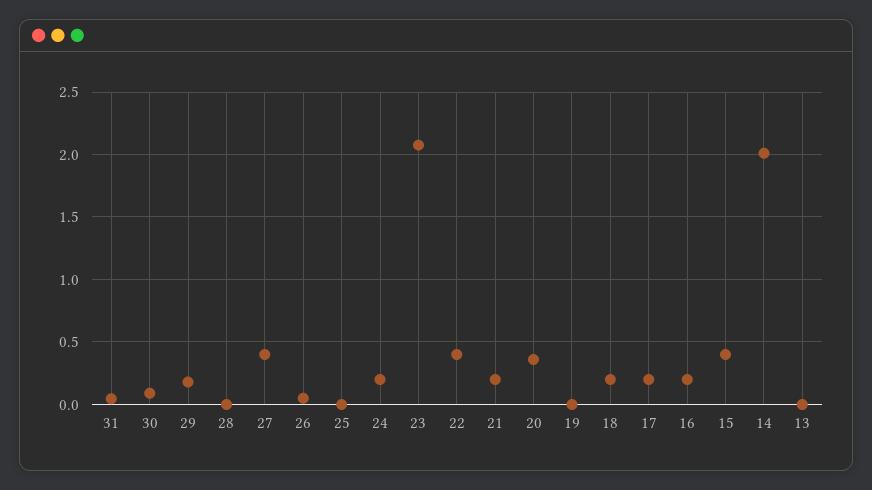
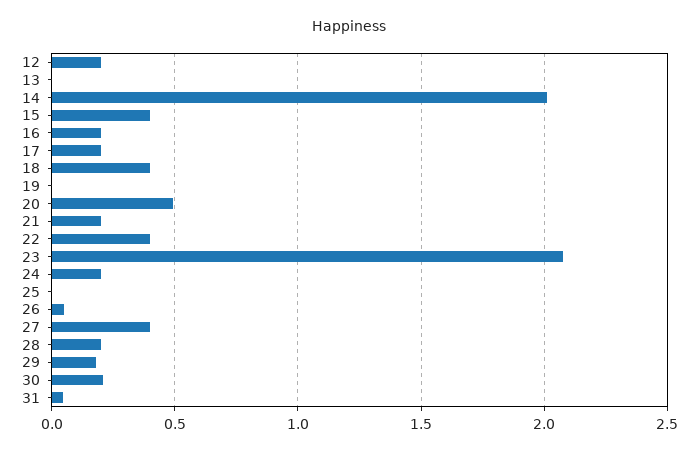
  {
    "31": 0.05,
-   "30": 0.1,
+   "30": 0.2,
    "29": 0.2,
-   "28": 0,
+   "28": 0.2,
    "27": 0.4,
    "26": 0.05,
    "25": 0,
    "24": 0.2,
    "23": 2.1,
    "22": 0.4,
    "21": 0.2,
-   "20": 0.35,
+   "20": 0.5,
    "19": 0,
-   "18": 0.2,
+   "18": 0.4,
    "17": 0.2,
    "16": 0.2,
    "15": 0.4,
    "14": 2,
-   "13": 0
+   "13": 0,
+   "12": 0.2
  }

